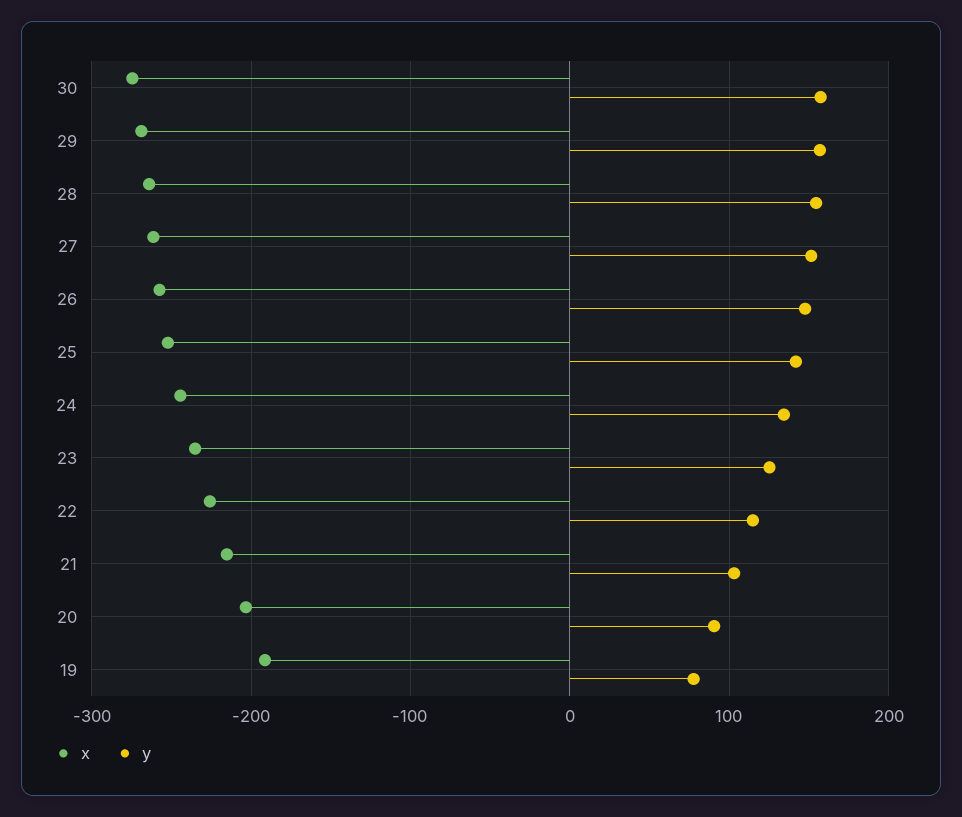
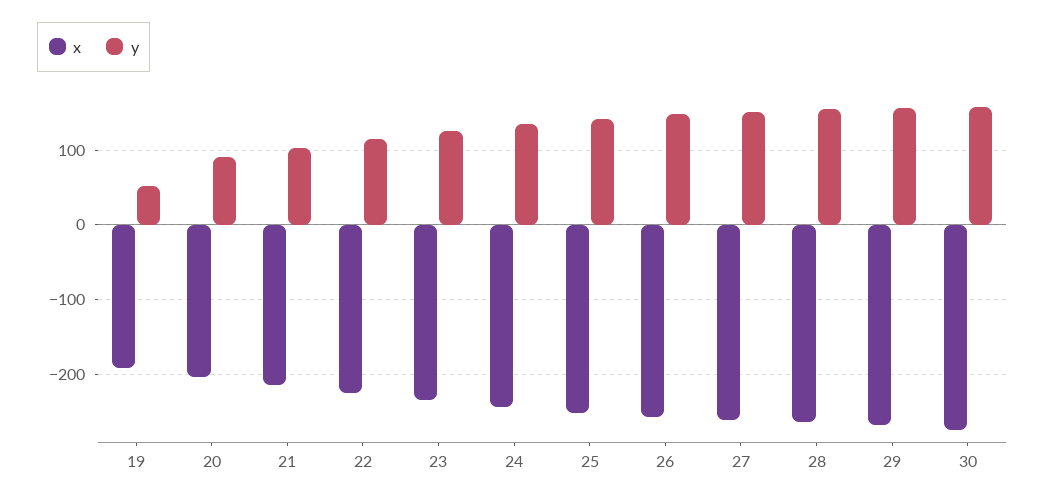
  {
    "x": {
      "30": -270,
      "29": -270,
      "28": -260,
      "27": -260,
      "26": -260,
      "25": -250,
      "24": -240,
      "23": -240,
      "22": -230,
      "21": -220,
      "20": -200,
      "19": -190
    },
    "y": {
      "30": 160,
      "29": 160,
      "28": 150,
      "27": 150,
      "26": 150,
      "25": 140,
      "24": 130,
      "23": 130,
      "22": 110,
      "21": 100,
      "20": 90,
-     "19": 80
+     "19": 50
    }
  }

